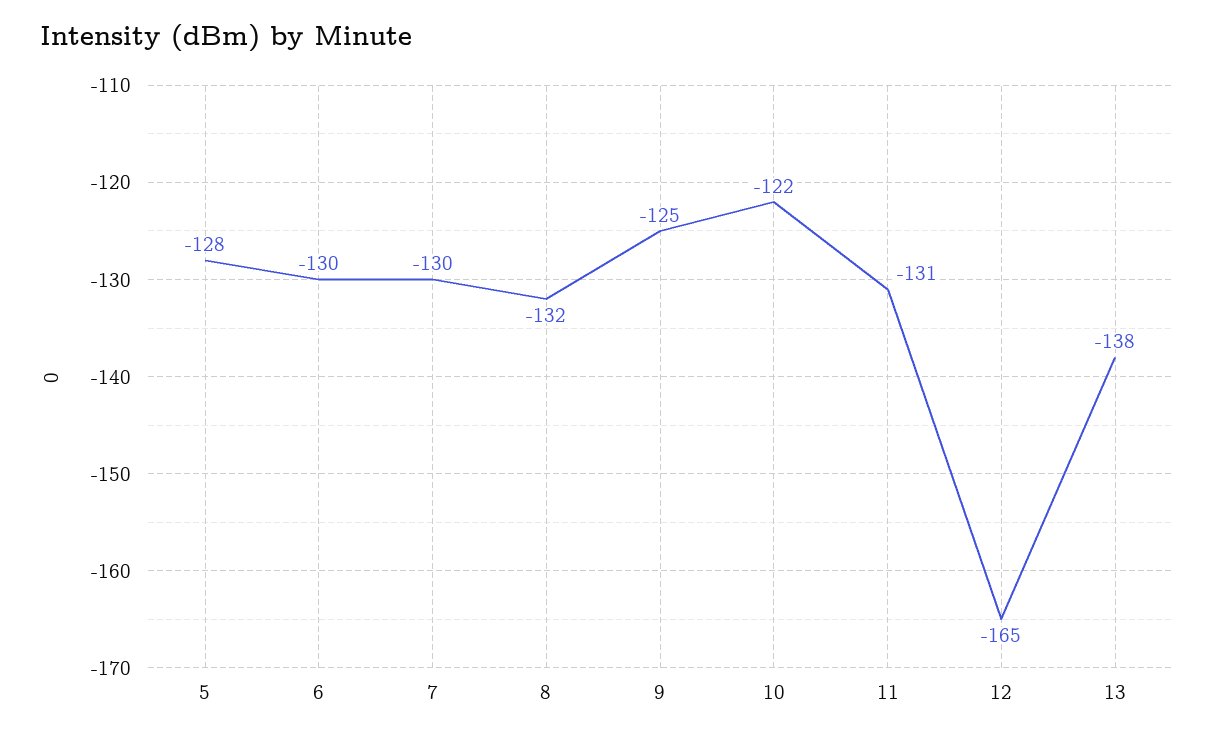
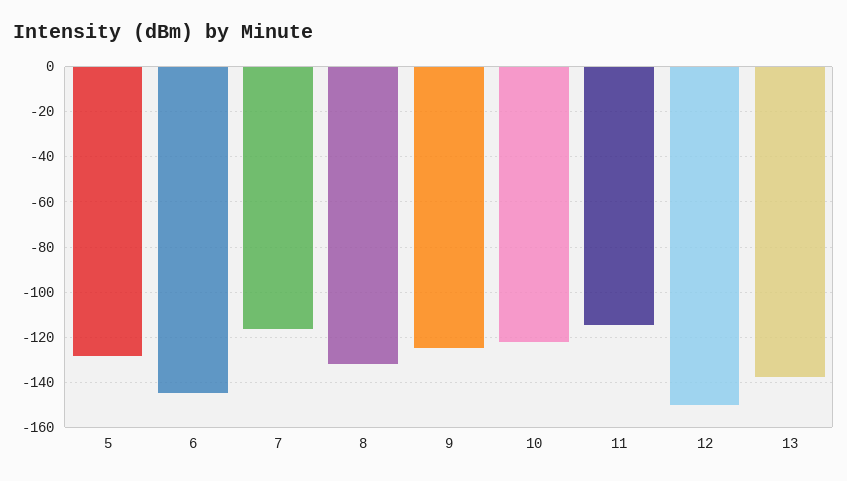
  {
    "5": -128,
-   "6": -130,
+   "6": -145,
-   "7": -130,
+   "7": -115,
    "8": -132,
    "9": -125,
    "10": -122,
-   "11": -131,
+   "11": -115,
-   "12": -165,
+   "12": -150,
    "13": -138
  }

